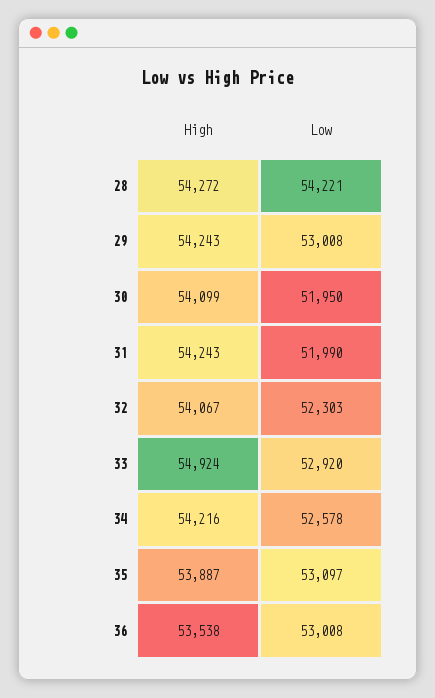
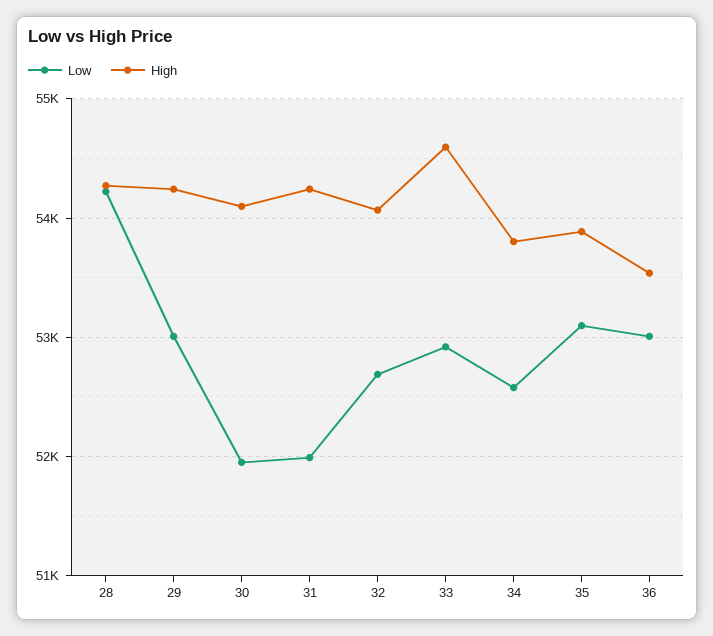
  {
    "High": {
      "28": 54272,
      "29": 54243,
      "30": 54099,
      "31": 54243,
      "32": 54067,
-     "33": 54924,
+     "33": 54600,
-     "34": 54216,
+     "34": 53800,
      "35": 53887,
      "36": 53538
    },
    "Low": {
      "28": 54221,
      "29": 53008,
      "30": 51950,
      "31": 51990,
-     "32": 52303,
+     "32": 52700,
      "33": 52920,
      "34": 52578,
      "35": 53097,
      "36": 53008
    }
  }

